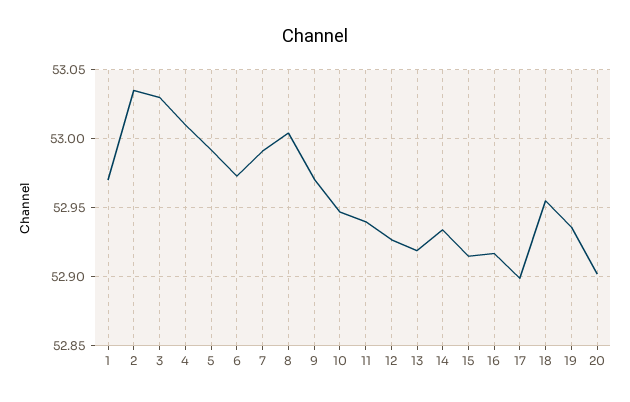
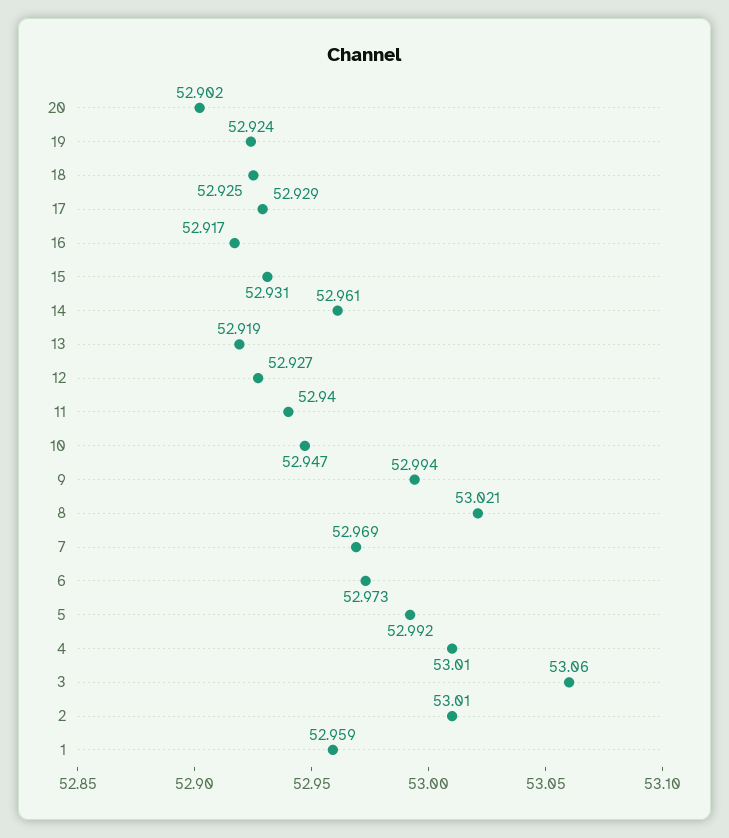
  {
-   "1": 52.97,
+   "1": 52.959,
-   "2": 53.035,
+   "2": 53.01,
-   "3": 53.03,
+   "3": 53.06,
    "4": 53.01,
    "5": 52.992,
    "6": 52.973,
-   "7": 52.99,
+   "7": 52.969,
-   "8": 53.005,
+   "8": 53.021,
-   "9": 52.97,
+   "9": 52.994,
    "10": 52.947,
    "11": 52.94,
    "12": 52.927,
    "13": 52.919,
-   "14": 52.935,
+   "14": 52.961,
-   "15": 52.915,
+   "15": 52.931,
    "16": 52.917,
-   "17": 52.9,
+   "17": 52.929,
-   "18": 52.955,
+   "18": 52.925,
-   "19": 52.935,
+   "19": 52.924,
    "20": 52.902
  }

